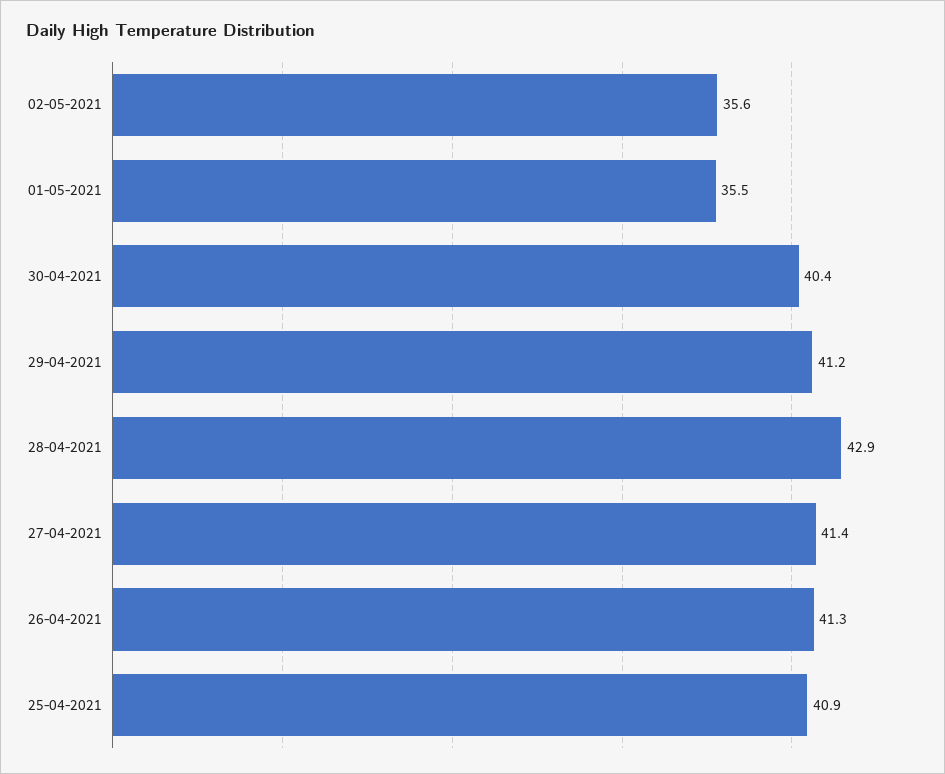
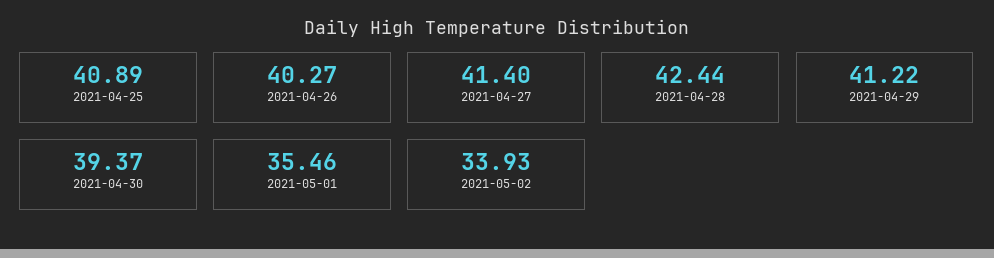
  {
-   "02-05-2021": 35.6,
+   "02-05-2021": 33.93,
    "01-05-2021": 35.46,
-   "30-04-2021": 40.4,
+   "30-04-2021": 39.37,
    "29-04-2021": 41.22,
-   "28-04-2021": 42.9,
+   "28-04-2021": 42.44,
    "27-04-2021": 41.4,
-   "26-04-2021": 41.3,
+   "26-04-2021": 40.27,
    "25-04-2021": 40.89
  }

